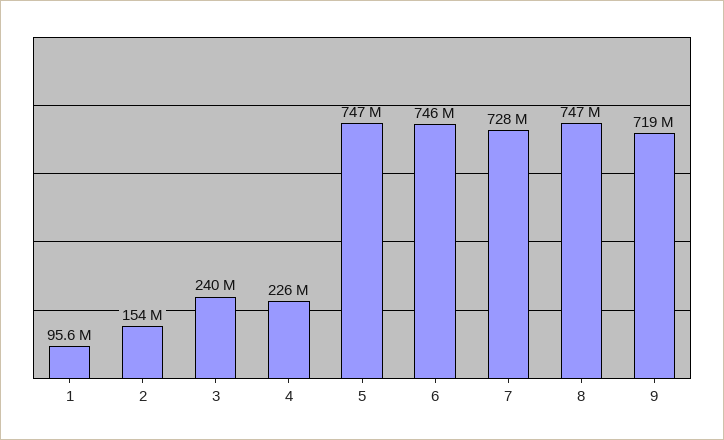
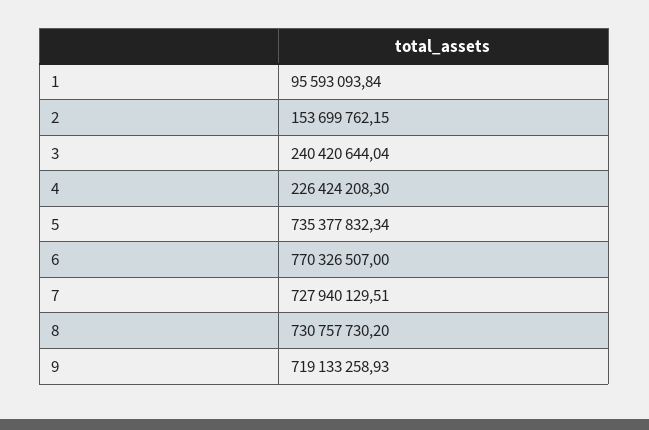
  {
    "1": 95593093.84,
    "2": 153699762.15,
    "3": 240420644.04,
    "4": 226424208.3,
-   "5": 747000000,
+   "5": 735377832.34,
-   "6": 746000000,
+   "6": 770326507,
    "7": 727940129.51,
-   "8": 747000000,
+   "8": 730757730.2,
    "9": 719133258.93
  }

